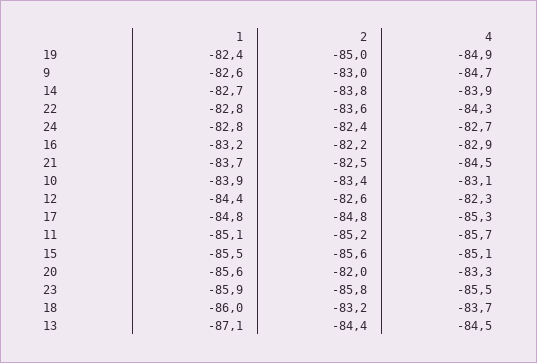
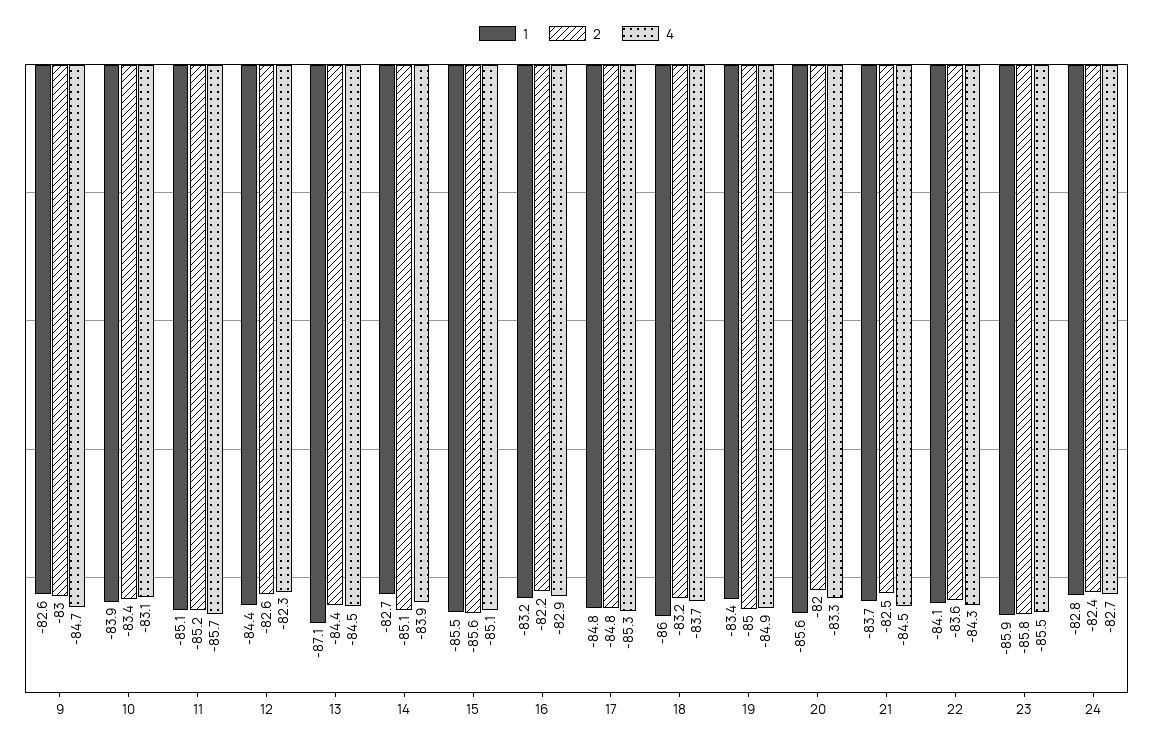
  {
    "1": {
-     "19": -82.4,
+     "19": -83.4,
      "9": -82.6,
      "14": -82.7,
-     "22": -82.8,
+     "22": -84.1,
      "24": -82.8,
      "16": -83.2,
      "21": -83.7,
      "10": -83.9,
      "12": -84.4,
      "17": -84.8,
      "11": -85.1,
      "15": -85.5,
      "20": -85.6,
      "23": -85.9,
      "18": -86,
      "13": -87.1
    },
    "2": {
      "19": -85,
      "9": -83,
-     "14": -83.8,
+     "14": -85.1,
      "22": -83.6,
      "24": -82.4,
      "16": -82.2,
      "21": -82.5,
      "10": -83.4,
      "12": -82.6,
      "17": -84.8,
      "11": -85.2,
      "15": -85.6,
      "20": -82,
      "23": -85.8,
      "18": -83.2,
      "13": -84.4
    },
    "4": {
      "19": -84.9,
      "9": -84.7,
      "14": -83.9,
      "22": -84.3,
      "24": -82.7,
      "16": -82.9,
      "21": -84.5,
      "10": -83.1,
      "12": -82.3,
      "17": -85.3,
      "11": -85.7,
      "15": -85.1,
      "20": -83.3,
      "23": -85.5,
      "18": -83.7,
      "13": -84.5
    }
  }

